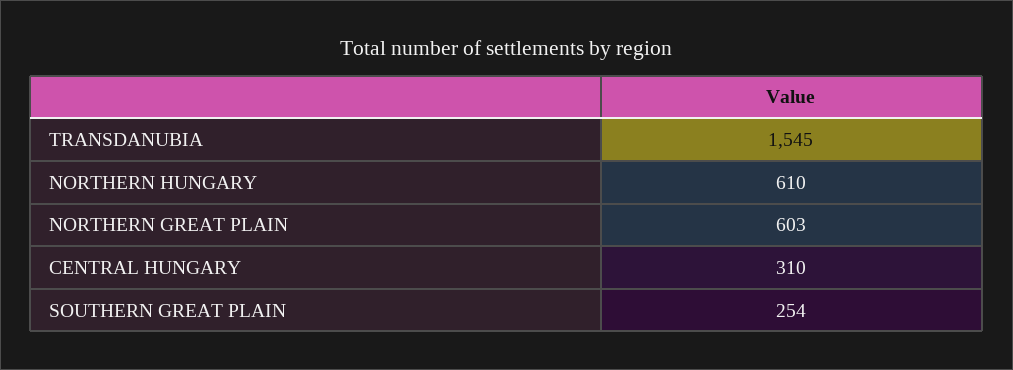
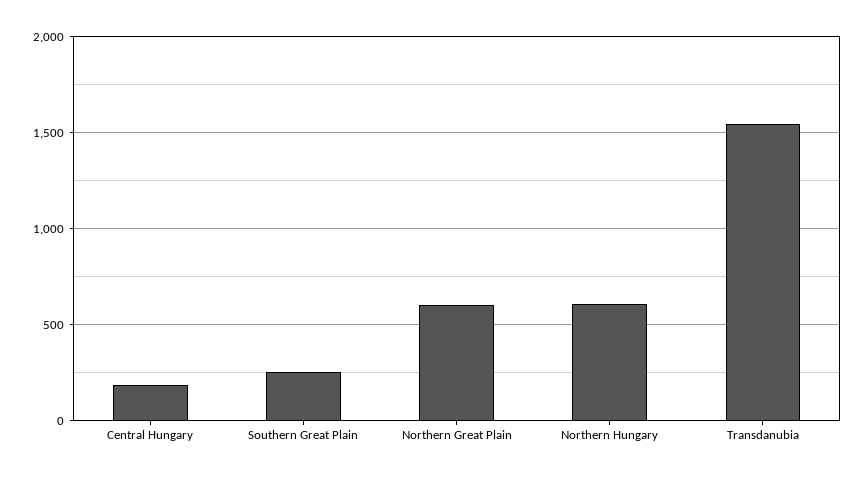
  {
    "TRANSDANUBIA": 1545,
    "NORTHERN HUNGARY": 610,
    "NORTHERN GREAT PLAIN": 603,
-   "CENTRAL HUNGARY": 310,
+   "CENTRAL HUNGARY": 200,
    "SOUTHERN GREAT PLAIN": 254
  }

